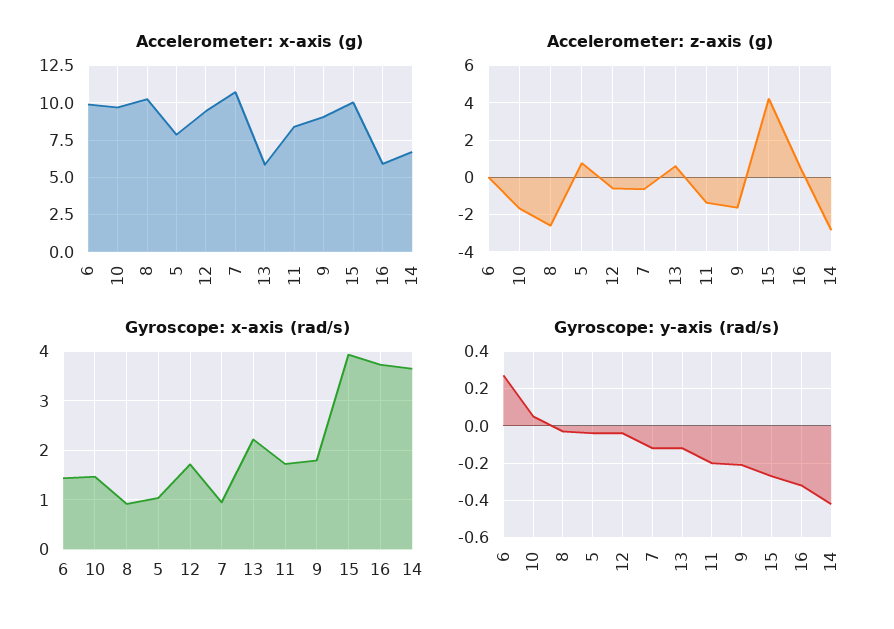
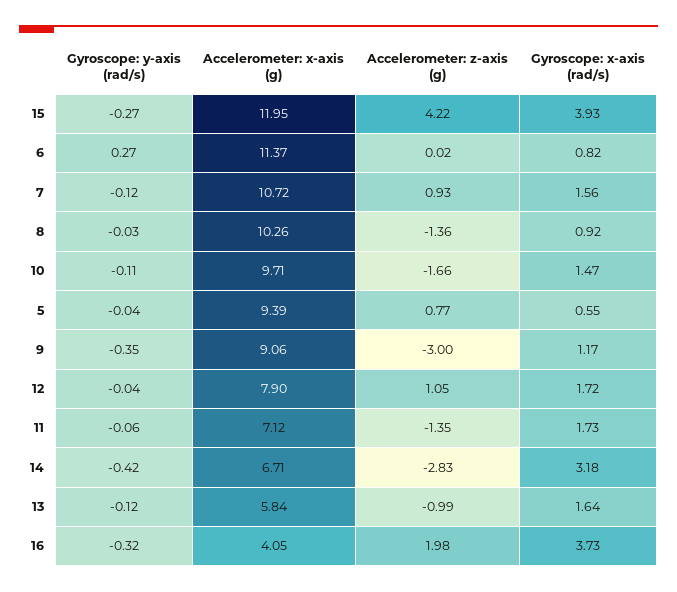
  {
    "Accelerometer: x-axis (g)": {
-     "6": 10,
+     "6": 11.37,
      "10": 9.71,
      "8": 10.26,
-     "5": 8,
+     "5": 9.39,
-     "12": 9.5,
+     "12": 7.9,
      "7": 10.72,
      "13": 5.84,
-     "11": 8.5,
+     "11": 7.12,
      "9": 9.06,
-     "15": 10,
+     "15": 11.95,
-     "16": 6,
+     "16": 4.05,
      "14": 6.71
    },
    "Accelerometer: z-axis (g)": {
      "6": 0.02,
      "10": -1.66,
-     "8": -2.5,
+     "8": -1.36,
      "5": 0.77,
-     "12": -0.5,
+     "12": 1.05,
-     "7": -0.5,
+     "7": 0.93,
-     "13": 0.5,
+     "13": -0.99,
      "11": -1.35,
-     "9": -1.5,
+     "9": -3,
      "15": 4.22,
-     "16": 0.5,
+     "16": 1.98,
      "14": -2.83
    },
    "Gyroscope: x-axis (rad/s)": {
-     "6": 1.4,
+     "6": 0.82,
      "10": 1.47,
      "8": 0.92,
-     "5": 1,
+     "5": 0.55,
      "12": 1.72,
-     "7": 1,
+     "7": 1.56,
-     "13": 2.2,
+     "13": 1.64,
      "11": 1.73,
-     "9": 1.8,
+     "9": 1.17,
      "15": 3.93,
      "16": 3.73,
-     "14": 3.6
+     "14": 3.18
    },
    "Gyroscope: y-axis (rad/s)": {
      "6": 0.27,
-     "10": 0.05,
+     "10": -0.11,
      "8": -0.03,
      "5": -0.04,
      "12": -0.04,
      "7": -0.12,
      "13": -0.12,
-     "11": -0.2,
+     "11": -0.06,
-     "9": -0.2,
+     "9": -0.35,
      "15": -0.27,
      "16": -0.32,
      "14": -0.42
    }
  }

